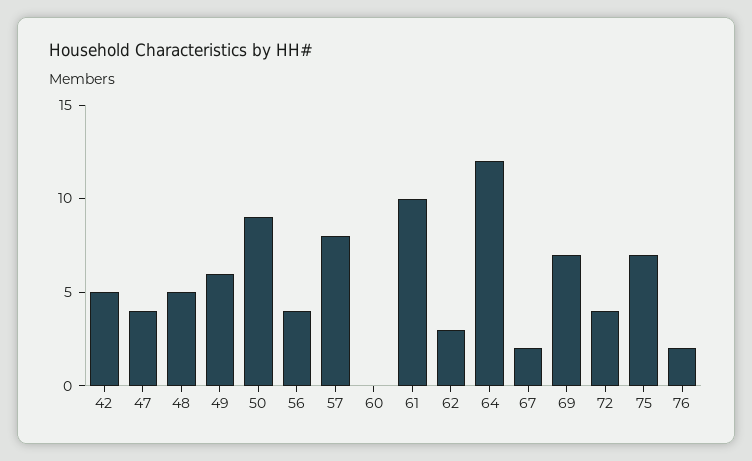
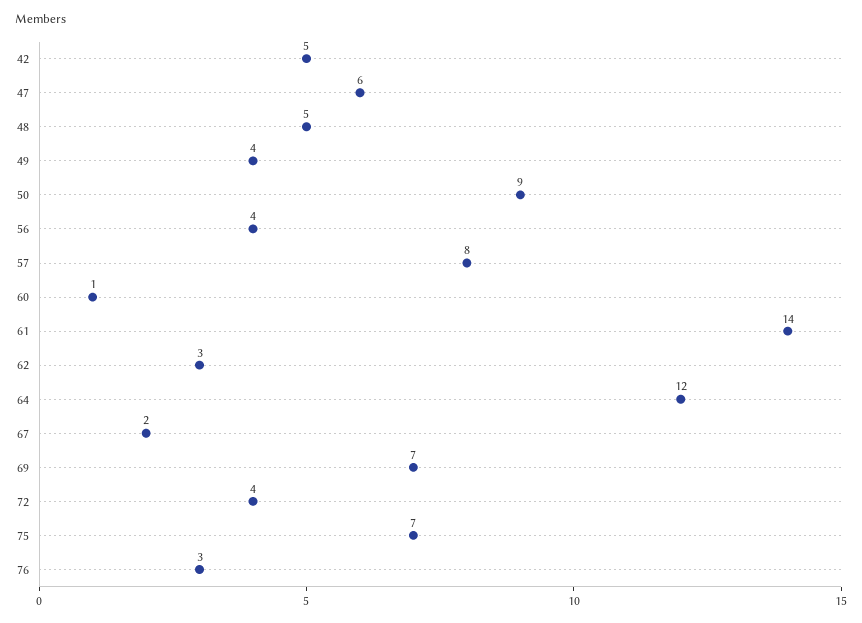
  {
    "42": 5,
-   "47": 4,
+   "47": 6,
    "48": 5,
-   "49": 6,
+   "49": 4,
    "50": 9,
    "56": 4,
    "57": 8,
-   "60": 0,
+   "60": 1,
-   "61": 10,
+   "61": 14,
    "62": 3,
    "64": 12,
    "67": 2,
    "69": 7,
    "72": 4,
    "75": 7,
-   "76": 2
+   "76": 3
  }

